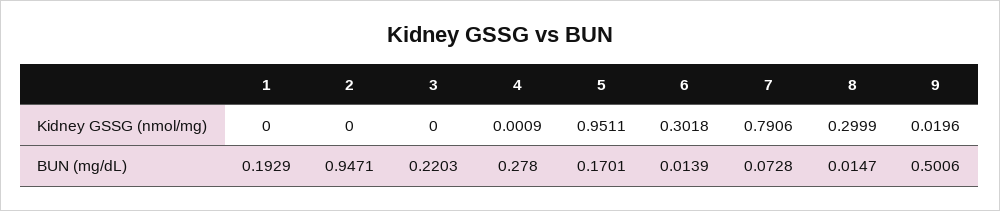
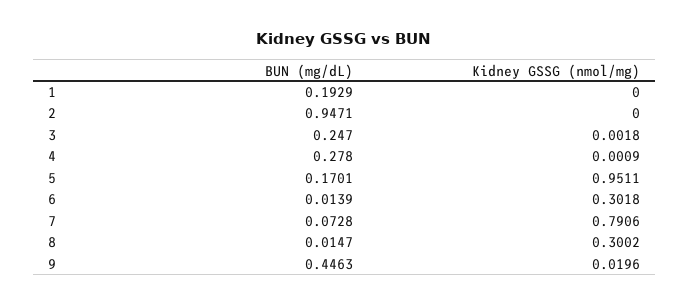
  {
    "1": {
      "Kidney GSSG (nmol/mg)": 0,
      "BUN (mg/dL)": 0.1929
    },
    "2": {
      "Kidney GSSG (nmol/mg)": 0,
      "BUN (mg/dL)": 0.9471
    },
    "3": {
-     "Kidney GSSG (nmol/mg)": 0,
+     "Kidney GSSG (nmol/mg)": 0.0018,
-     "BUN (mg/dL)": 0.2203
+     "BUN (mg/dL)": 0.247
    },
    "4": {
      "Kidney GSSG (nmol/mg)": 0.0009,
      "BUN (mg/dL)": 0.278
    },
    "5": {
      "Kidney GSSG (nmol/mg)": 0.9511,
      "BUN (mg/dL)": 0.1701
    },
    "6": {
      "Kidney GSSG (nmol/mg)": 0.3018,
      "BUN (mg/dL)": 0.0139
    },
    "7": {
      "Kidney GSSG (nmol/mg)": 0.7906,
      "BUN (mg/dL)": 0.0728
    },
    "8": {
-     "Kidney GSSG (nmol/mg)": 0.2999,
+     "Kidney GSSG (nmol/mg)": 0.3002,
      "BUN (mg/dL)": 0.0147
    },
    "9": {
      "Kidney GSSG (nmol/mg)": 0.0196,
-     "BUN (mg/dL)": 0.5006
+     "BUN (mg/dL)": 0.4463
    }
  }

